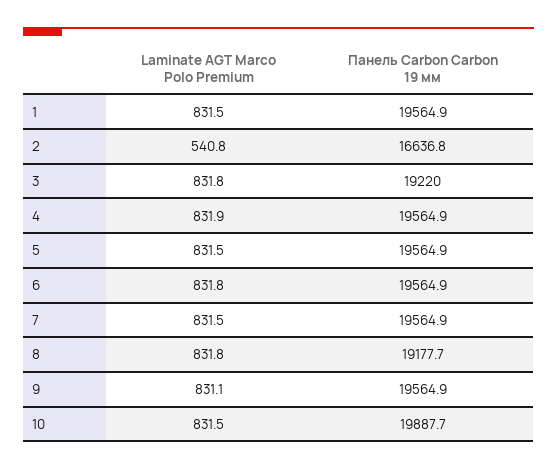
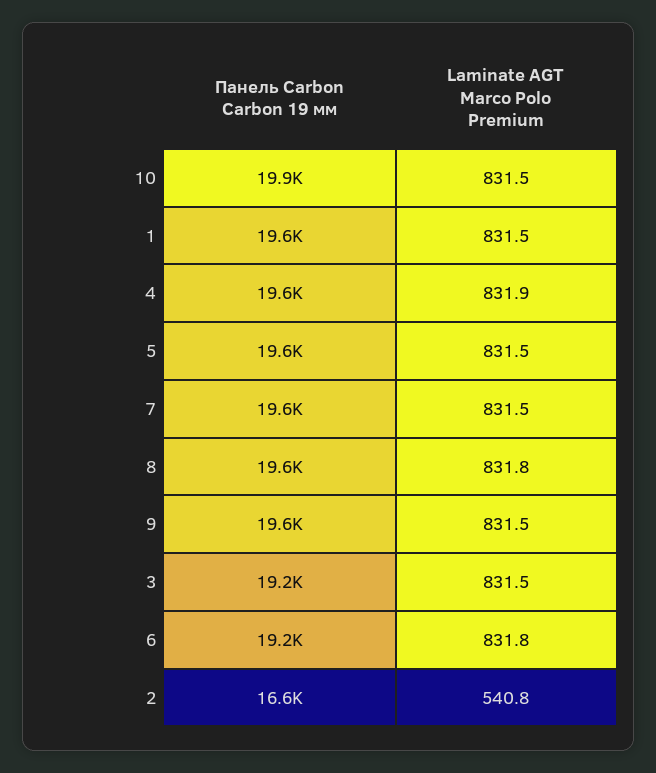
  {
    "Laminate AGT Marco Polo Premium": {
      "1": 831.5,
      "2": 540.8,
-     "3": 831.8,
+     "3": 831.5,
      "4": 831.9,
      "5": 831.5,
      "6": 831.8,
      "7": 831.5,
      "8": 831.8,
-     "9": 831.1,
+     "9": 831.5,
      "10": 831.5
    },
    "Панель Carbon Carbon 19 мм": {
      "1": 19564.9,
      "2": 16636.8,
      "3": 19220,
      "4": 19564.9,
      "5": 19564.9,
-     "6": 19564.9,
+     "6": 19200,
      "7": 19564.9,
-     "8": 19177.7,
+     "8": 19600,
      "9": 19564.9,
      "10": 19887.7
    }
  }

